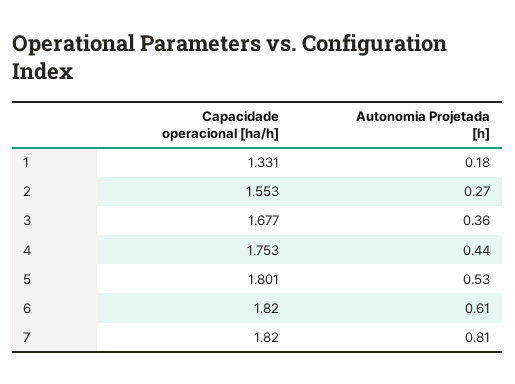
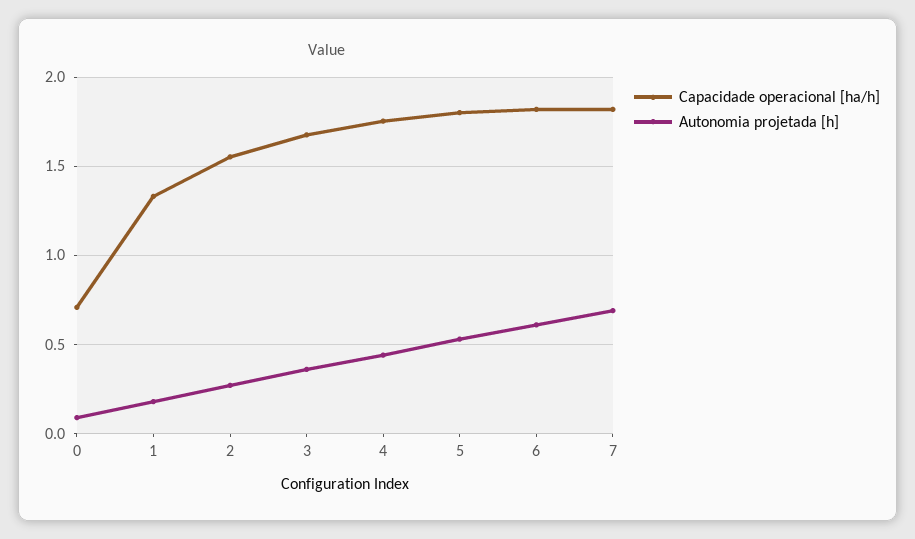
  {
    "Capacidade operacional [ha/h]": {
      "1": 1.331,
      "2": 1.553,
      "3": 1.677,
      "4": 1.753,
      "5": 1.801,
      "6": 1.82,
-     "7": 1.82
+     "7": 1.82,
+     "0": 0.7
    },
    "Autonomia Projetada [h]": {
      "1": 0.18,
      "2": 0.27,
      "3": 0.36,
      "4": 0.44,
      "5": 0.53,
      "6": 0.61,
-     "7": 0.81
+     "7": 0.7,
+     "0": 0.1
    }
  }

